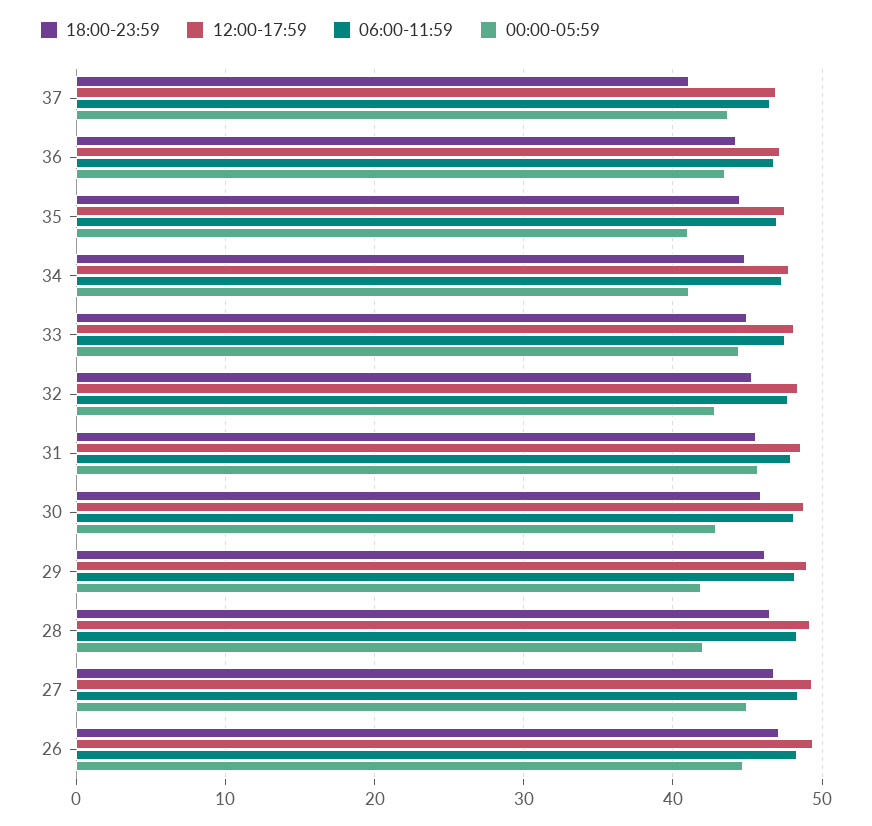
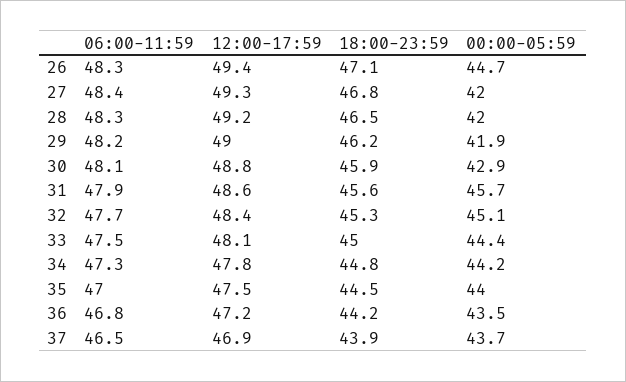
  {
    "18:00-23:59": {
-     "37": 41,
+     "37": 43.9,
      "36": 44.2,
      "35": 44.5,
      "34": 44.8,
      "33": 45,
      "32": 45.3,
      "31": 45.6,
      "30": 45.9,
      "29": 46.2,
      "28": 46.5,
      "27": 46.8,
      "26": 47.1
    },
    "12:00-17:59": {
      "37": 46.9,
      "36": 47.2,
      "35": 47.5,
      "34": 47.8,
      "33": 48.1,
      "32": 48.4,
      "31": 48.6,
      "30": 48.8,
      "29": 49,
      "28": 49.2,
      "27": 49.3,
      "26": 49.4
    },
    "06:00-11:59": {
      "37": 46.5,
      "36": 46.8,
      "35": 47,
      "34": 47.3,
      "33": 47.5,
      "32": 47.7,
      "31": 47.9,
      "30": 48.1,
      "29": 48.2,
      "28": 48.3,
      "27": 48.4,
      "26": 48.3
    },
    "00:00-05:59": {
      "37": 43.7,
      "36": 43.5,
-     "35": 41,
+     "35": 44,
-     "34": 41,
+     "34": 44.2,
      "33": 44.4,
-     "32": 43,
+     "32": 45.1,
      "31": 45.7,
      "30": 42.9,
      "29": 41.9,
      "28": 42,
-     "27": 45,
+     "27": 42,
      "26": 44.7
    }
  }

